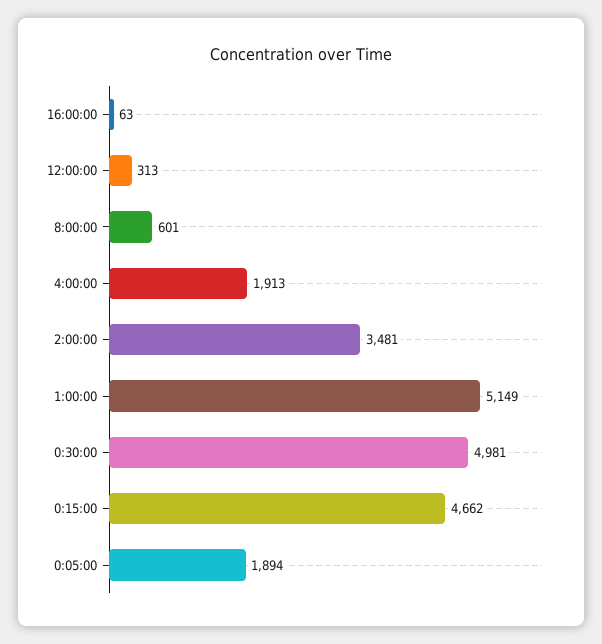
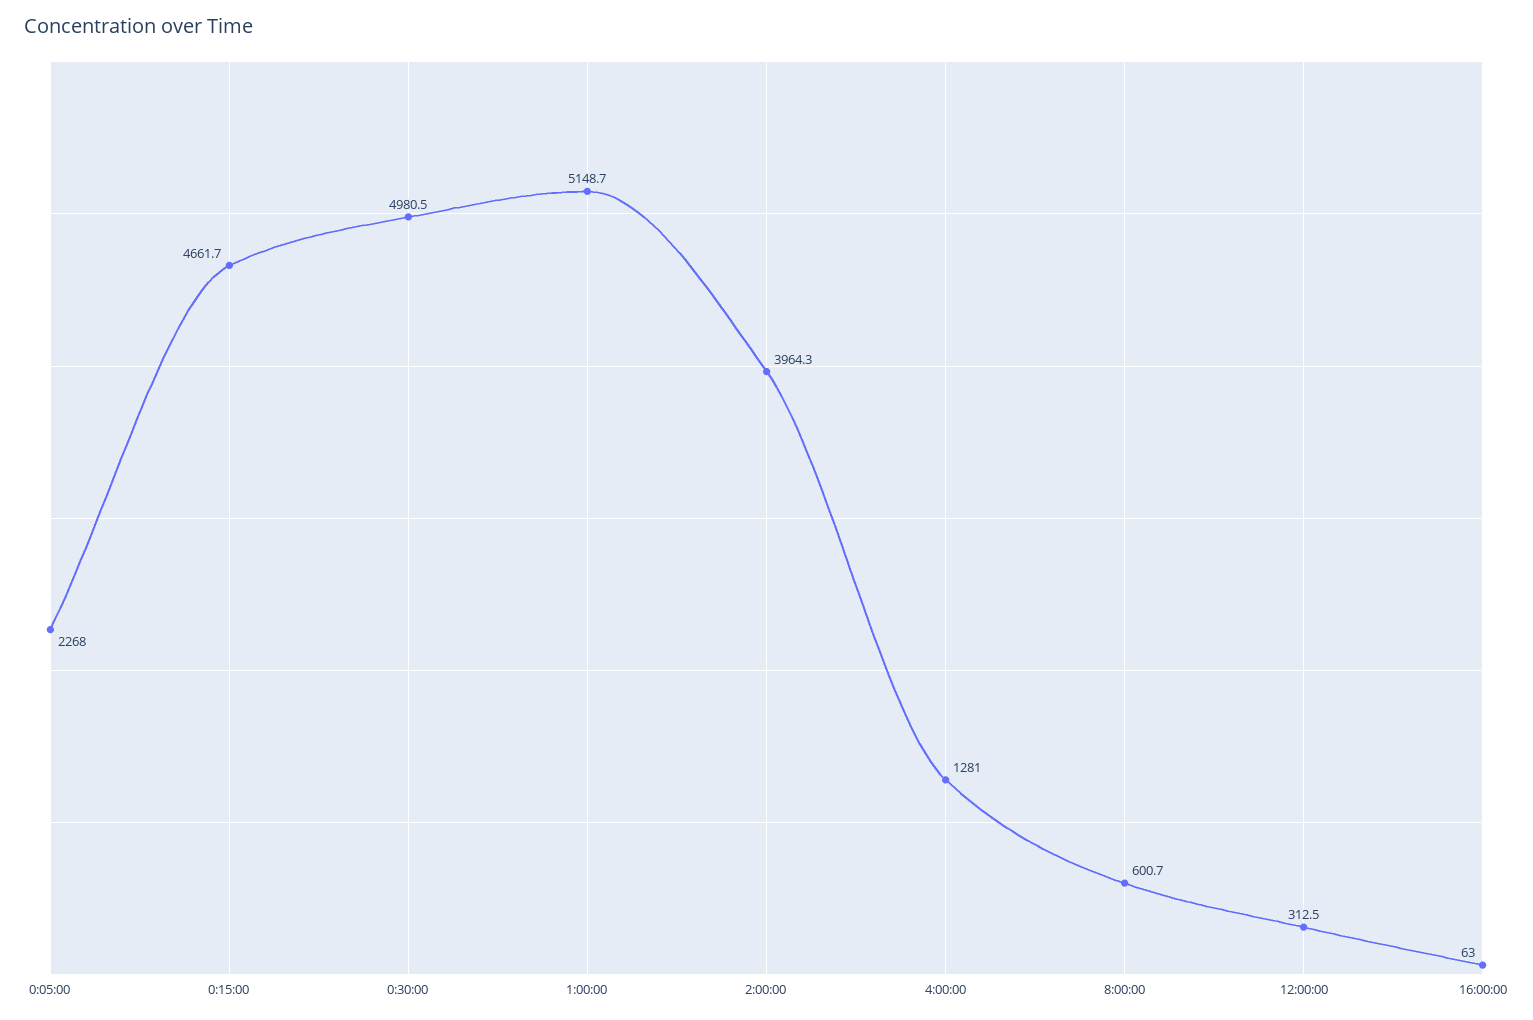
  {
    "16:00:00": 63,
    "12:00:00": 312.5,
    "8:00:00": 600.7,
-   "4:00:00": 1913,
+   "4:00:00": 1281,
-   "2:00:00": 3481,
+   "2:00:00": 3964.3,
    "1:00:00": 5148.7,
    "0:30:00": 4980.5,
    "0:15:00": 4661.7,
-   "0:05:00": 1894
+   "0:05:00": 2268
  }

